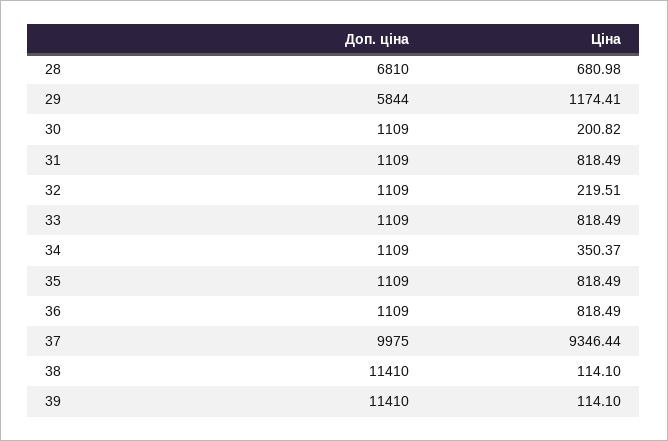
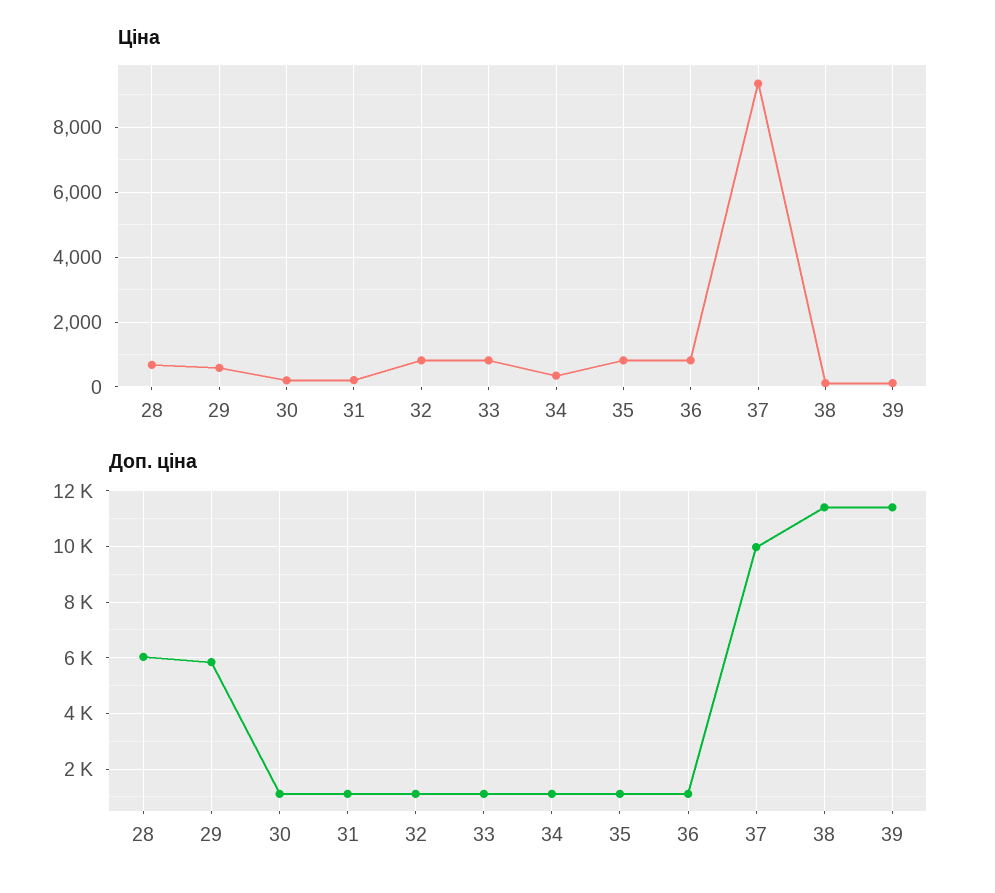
  {
    "Доп. ціна": {
-     "28": 6810,
+     "28": 6000,
      "29": 5844,
      "30": 1109,
      "31": 1109,
      "32": 1109,
      "33": 1109,
      "34": 1109,
      "35": 1109,
      "36": 1109,
      "37": 9975,
      "38": 11410,
      "39": 11410
    },
    "Ціна": {
      "28": 680.98,
-     "29": 1174.41,
+     "29": 600,
      "30": 200.82,
-     "31": 818.49,
+     "31": 200,
-     "32": 219.51,
+     "32": 800,
      "33": 818.49,
      "34": 350.37,
      "35": 818.49,
      "36": 818.49,
      "37": 9346.44,
      "38": 114.1,
      "39": 114.1
    }
  }

